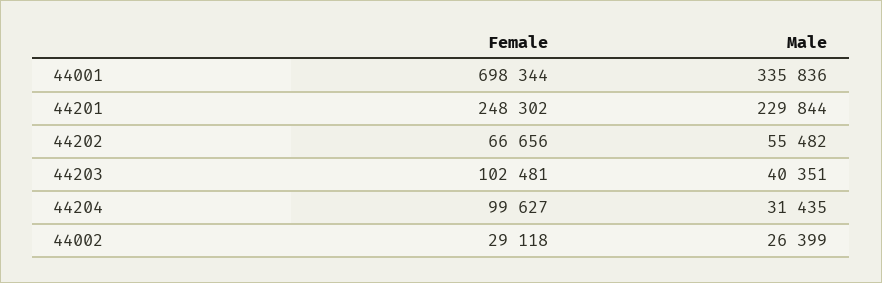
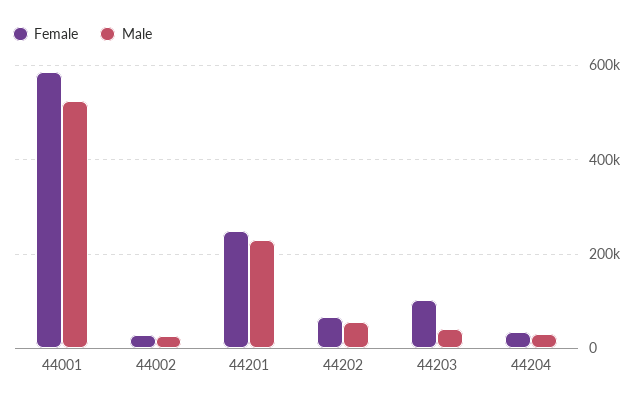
  {
    "Female": {
-     "44001": 698344,
+     "44001": 580000,
      "44201": 248302,
      "44202": 66656,
      "44203": 102481,
-     "44204": 99627,
+     "44204": 40000,
      "44002": 29118
    },
    "Male": {
-     "44001": 335836,
+     "44001": 520000,
      "44201": 229844,
      "44202": 55482,
      "44203": 40351,
      "44204": 31435,
      "44002": 26399
    }
  }

